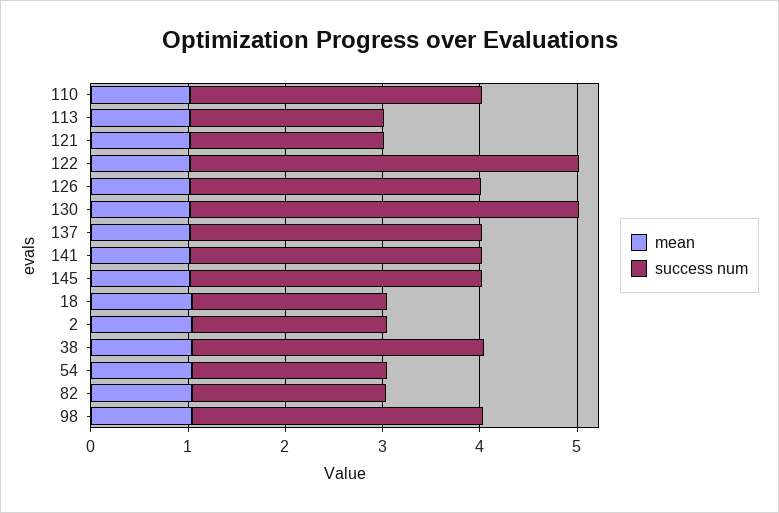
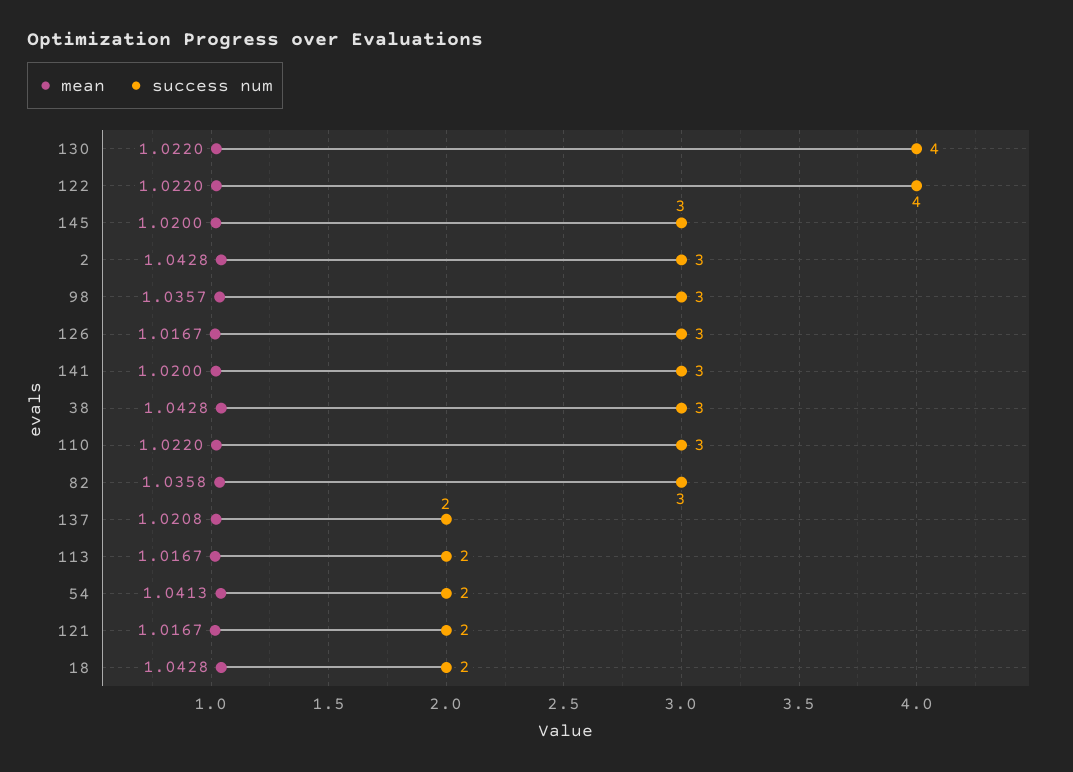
  {
    "mean": {
      "110": 1.022,
      "113": 1.0167,
      "121": 1.0167,
      "122": 1.022,
      "126": 1.0167,
      "130": 1.022,
      "137": 1.0208,
      "141": 1.02,
      "145": 1.02,
      "18": 1.0428,
      "2": 1.0428,
      "38": 1.0428,
      "54": 1.0413,
      "82": 1.0358,
      "98": 1.0357
    },
    "success num": {
      "110": 3,
      "113": 2,
      "121": 2,
      "122": 4,
      "126": 3,
      "130": 4,
-     "137": 3,
+     "137": 2,
      "141": 3,
      "145": 3,
      "18": 2,
-     "2": 2,
+     "2": 3,
      "38": 3,
      "54": 2,
-     "82": 2,
+     "82": 3,
      "98": 3
    }
  }

